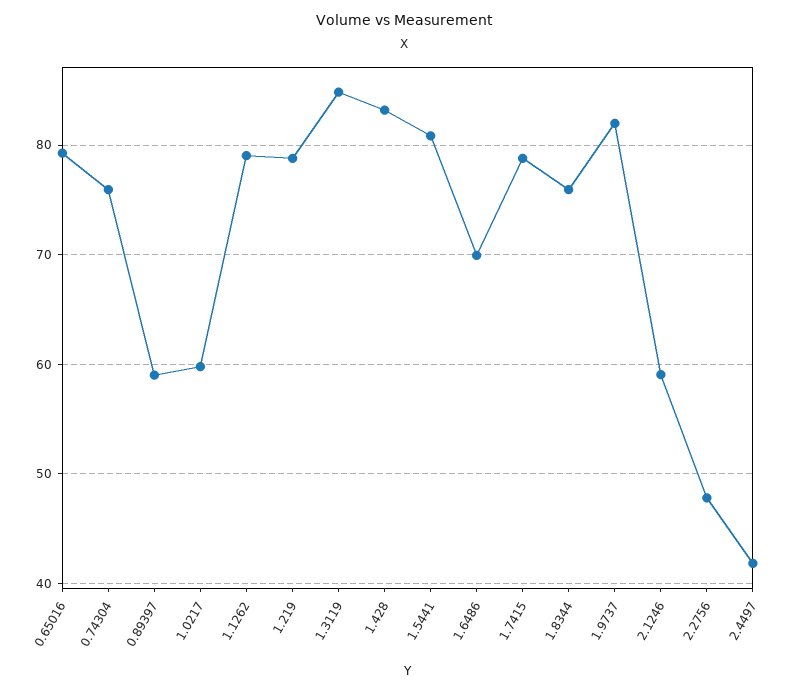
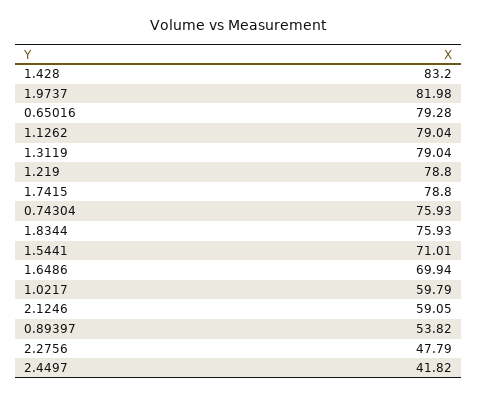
  {
    "0.65016": 79.28,
    "0.74304": 75.93,
-   "0.89397": 59,
+   "0.89397": 53.82,
    "1.0217": 59.79,
    "1.1262": 79.04,
    "1.219": 78.8,
-   "1.3119": 85,
+   "1.3119": 79.04,
    "1.428": 83.2,
-   "1.5441": 81,
+   "1.5441": 71.01,
    "1.6486": 69.94,
    "1.7415": 78.8,
    "1.8344": 75.93,
    "1.9737": 81.98,
    "2.1246": 59.05,
    "2.2756": 47.79,
    "2.4497": 41.82
  }

